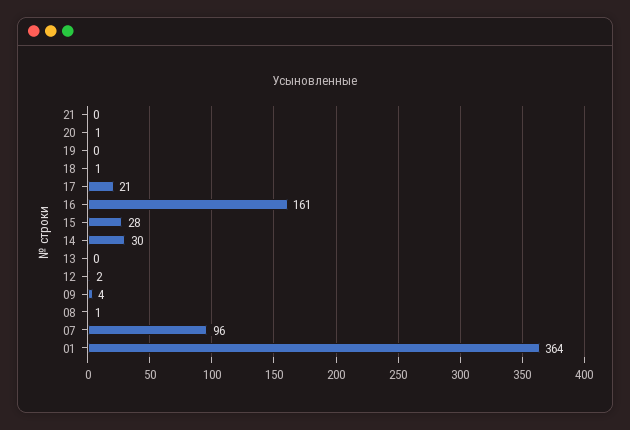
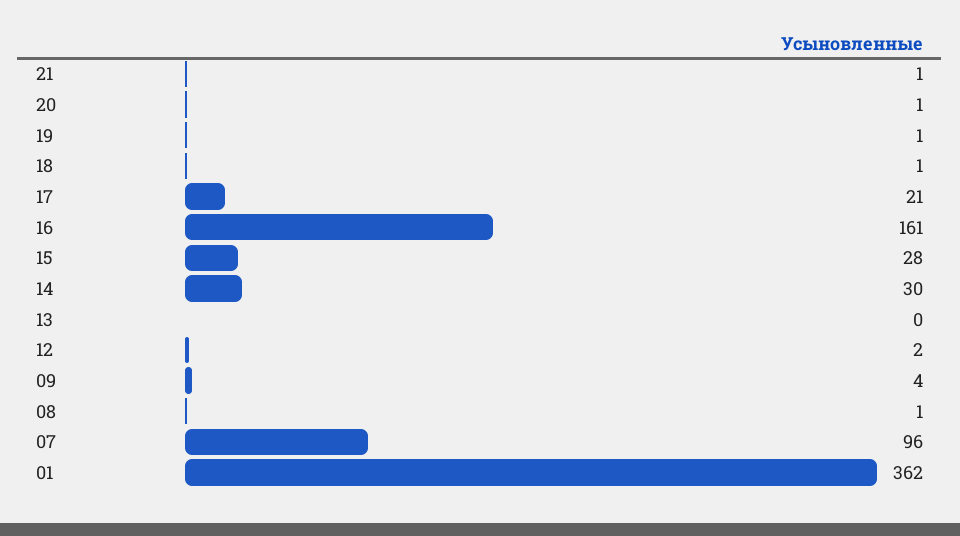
  {
-   "21": 0,
+   "21": 1,
    "20": 1,
-   "19": 0,
+   "19": 1,
    "18": 1,
    "17": 21,
    "16": 161,
    "15": 28,
    "14": 30,
    "13": 0,
    "12": 2,
    "09": 4,
    "08": 1,
    "07": 96,
-   "01": 364
+   "01": 362
  }

